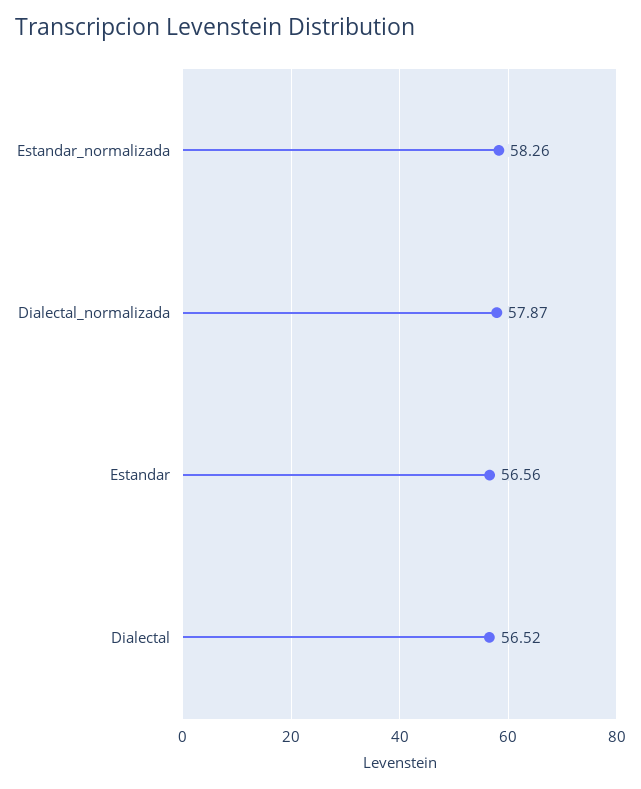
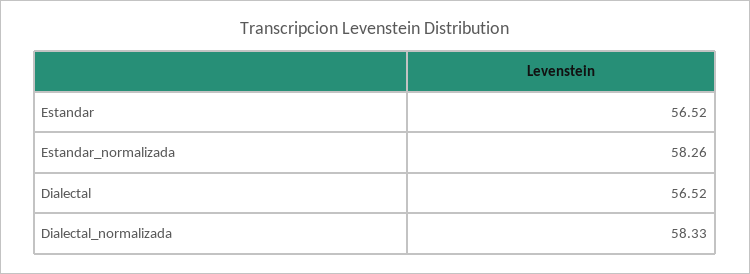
  {
    "Estandar_normalizada": 58.26,
-   "Dialectal_normalizada": 57.87,
+   "Dialectal_normalizada": 58.33,
-   "Estandar": 56.56,
+   "Estandar": 56.52,
    "Dialectal": 56.52
  }

